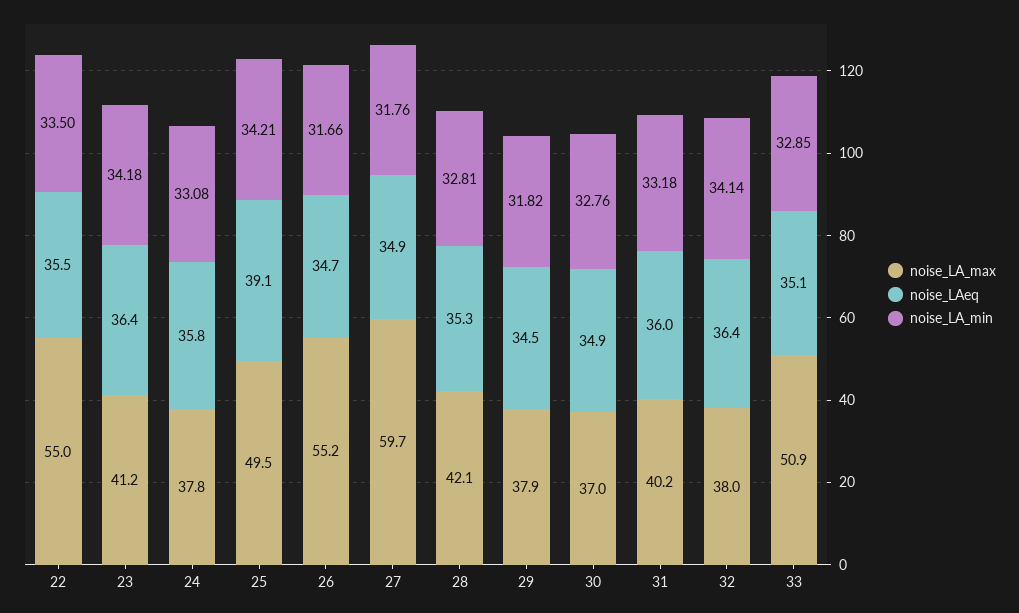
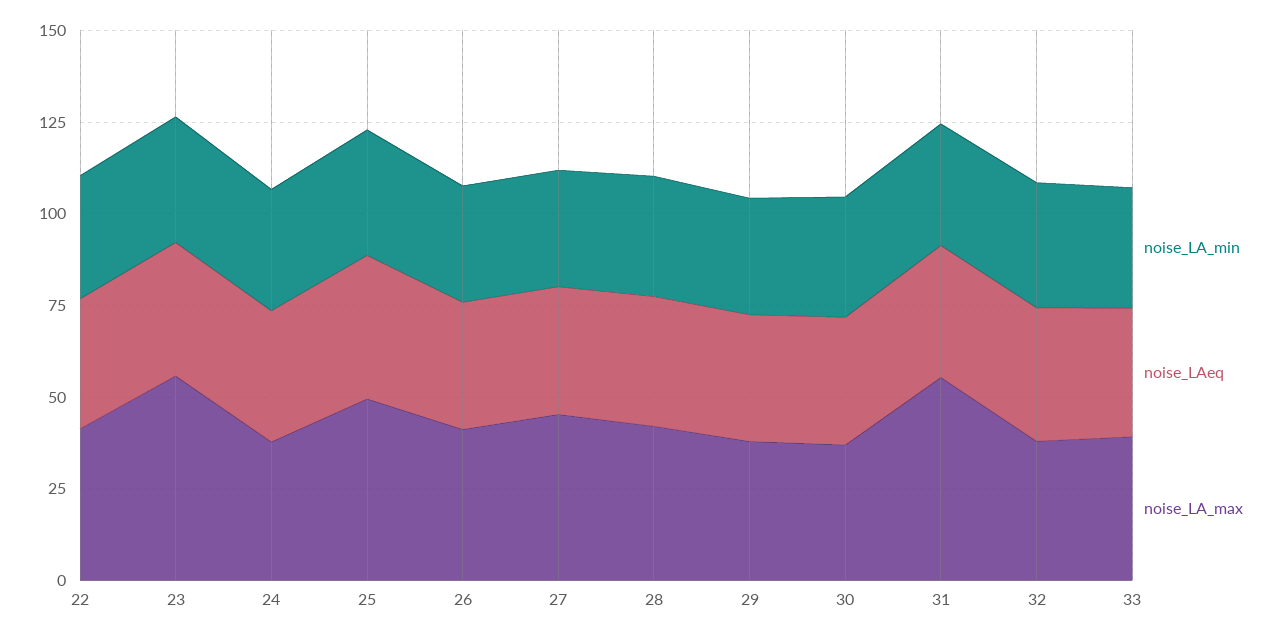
  {
    "noise_LA_max": {
-     "22": 55,
+     "22": 40,
-     "23": 41.2,
+     "23": 55,
      "24": 37.8,
      "25": 49.5,
-     "26": 55.2,
+     "26": 40,
-     "27": 59.7,
+     "27": 45,
      "28": 42.1,
      "29": 37.9,
      "30": 37,
-     "31": 40.2,
+     "31": 55,
      "32": 38,
-     "33": 50.9
+     "33": 40
    },
    "noise_LAeq": {
      "22": 35.5,
      "23": 36.4,
      "24": 35.8,
      "25": 39.1,
      "26": 34.7,
      "27": 34.9,
      "28": 35.3,
      "29": 34.5,
      "30": 34.9,
      "31": 36,
      "32": 36.4,
      "33": 35.1
    },
    "noise_LA_min": {
      "22": 33.5,
      "23": 34.18,
      "24": 33.08,
      "25": 34.21,
      "26": 31.66,
      "27": 31.76,
      "28": 32.81,
      "29": 31.82,
      "30": 32.76,
      "31": 33.18,
      "32": 34.14,
      "33": 32.85
    }
  }

